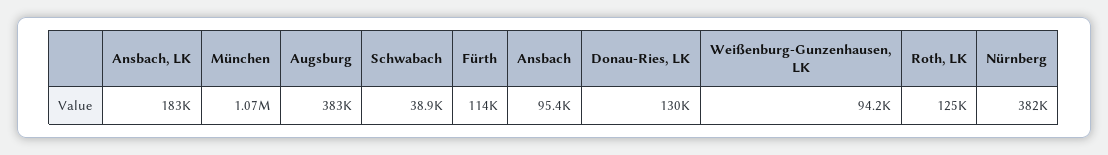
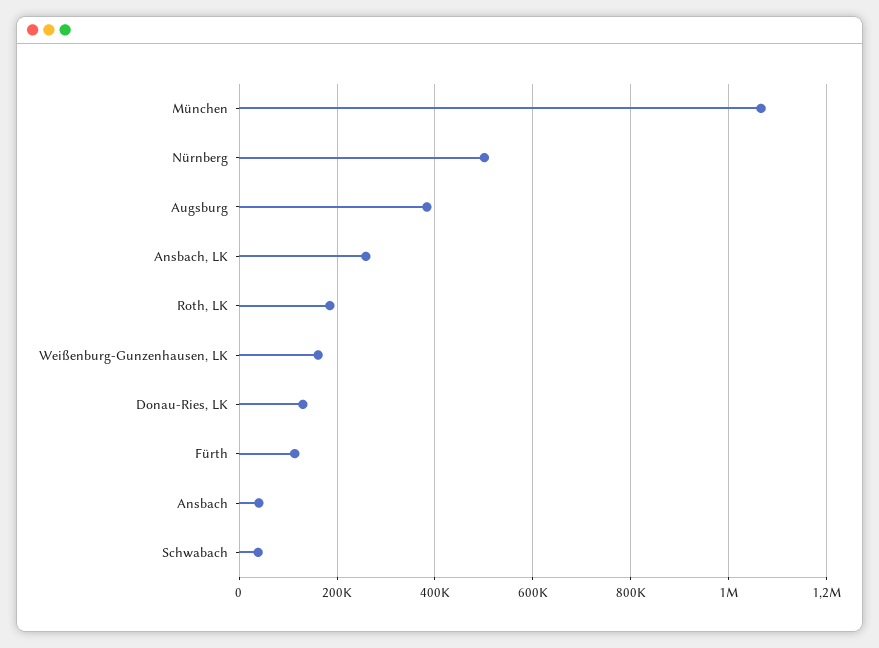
  {
-   "Ansbach, LK": 183000,
+   "Ansbach, LK": 260000,
    "München": 1070000,
    "Augsburg": 383000,
    "Schwabach": 38900,
    "Fürth": 114000,
-   "Ansbach": 95400,
+   "Ansbach": 40000,
    "Donau-Ries, LK": 130000,
-   "Weißenburg-Gunzenhausen, LK": 94200,
+   "Weißenburg-Gunzenhausen, LK": 160000,
-   "Roth, LK": 125000,
+   "Roth, LK": 180000,
-   "Nürnberg": 382000
+   "Nürnberg": 500000
  }

